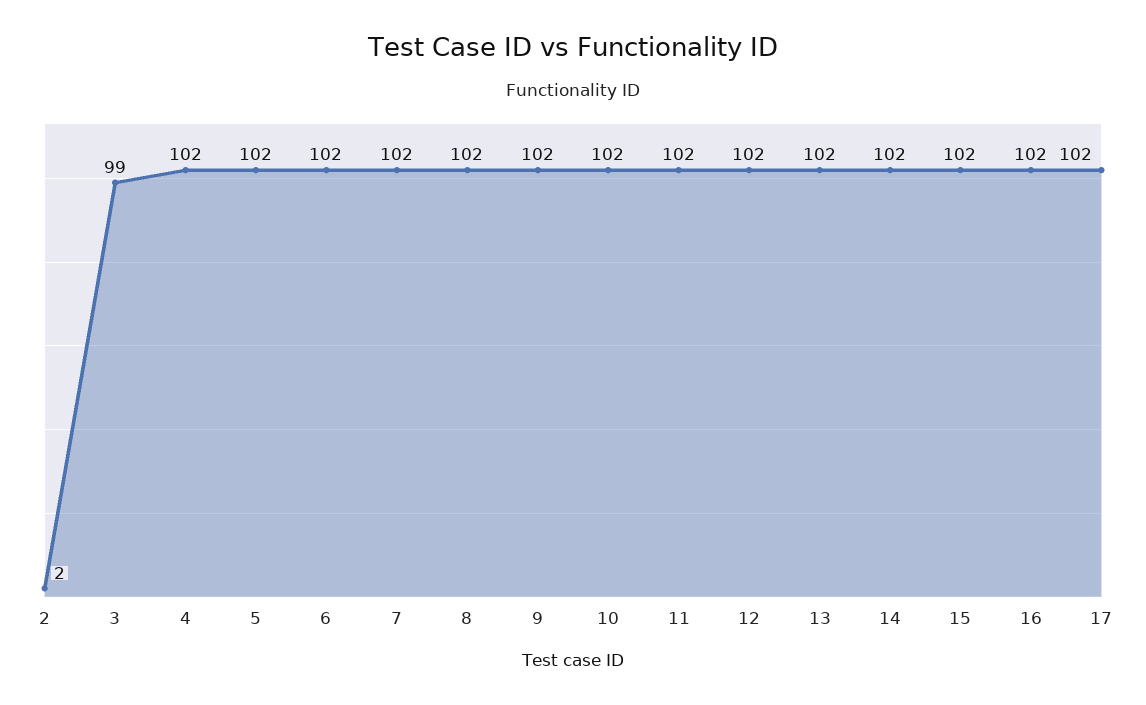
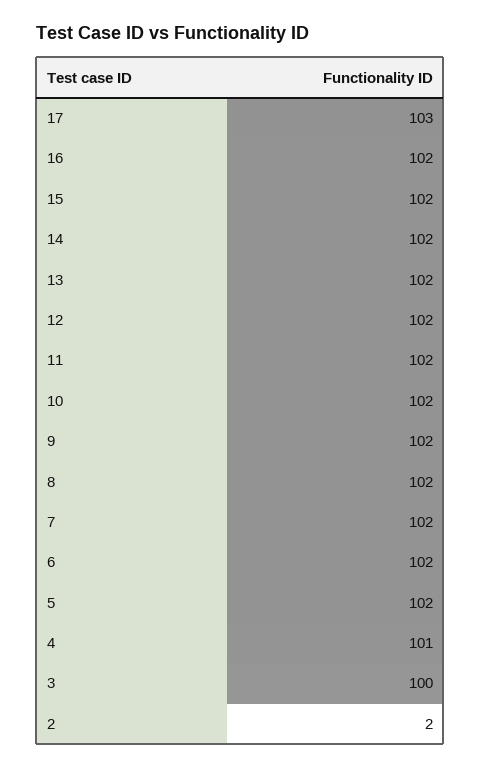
  {
    "2": 2,
-   "3": 99,
+   "3": 100,
-   "4": 102,
+   "4": 101,
    "5": 102,
    "6": 102,
    "7": 102,
    "8": 102,
    "9": 102,
    "10": 102,
    "11": 102,
    "12": 102,
    "13": 102,
    "14": 102,
    "15": 102,
    "16": 102,
-   "17": 102
+   "17": 103
  }

